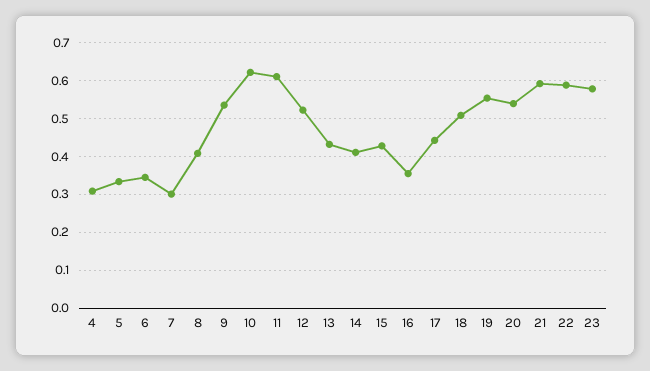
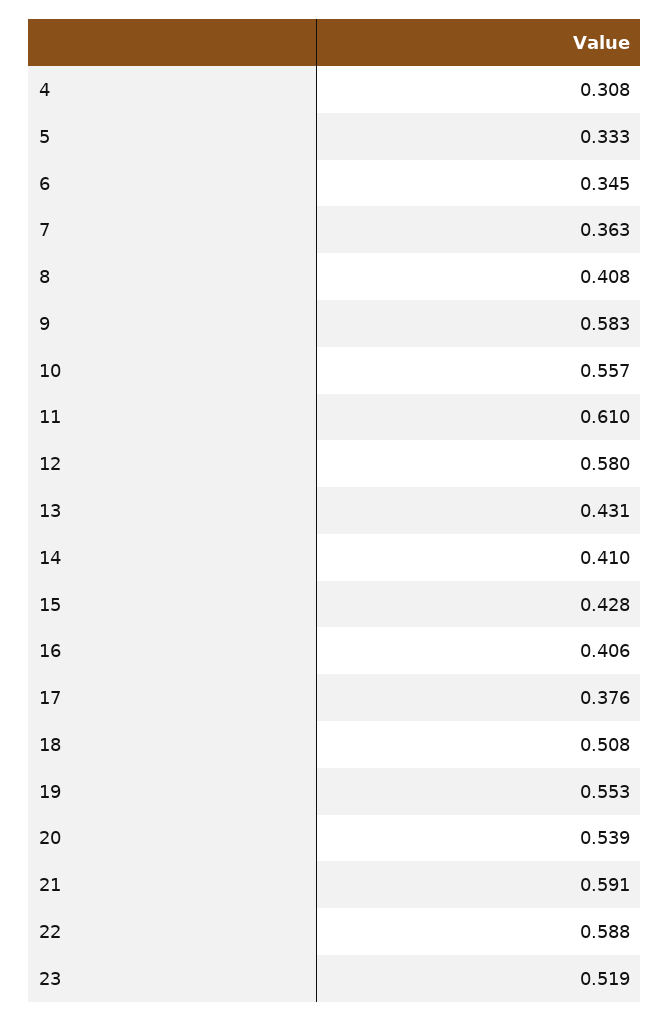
  {
    "4": 0.308,
    "5": 0.333,
    "6": 0.345,
-   "7": 0.3,
+   "7": 0.363,
    "8": 0.408,
-   "9": 0.54,
+   "9": 0.583,
-   "10": 0.62,
+   "10": 0.557,
    "11": 0.61,
-   "12": 0.52,
+   "12": 0.58,
    "13": 0.431,
    "14": 0.41,
    "15": 0.428,
-   "16": 0.36,
+   "16": 0.406,
-   "17": 0.44,
+   "17": 0.376,
    "18": 0.508,
    "19": 0.553,
    "20": 0.539,
    "21": 0.591,
    "22": 0.588,
-   "23": 0.58
+   "23": 0.519
  }

